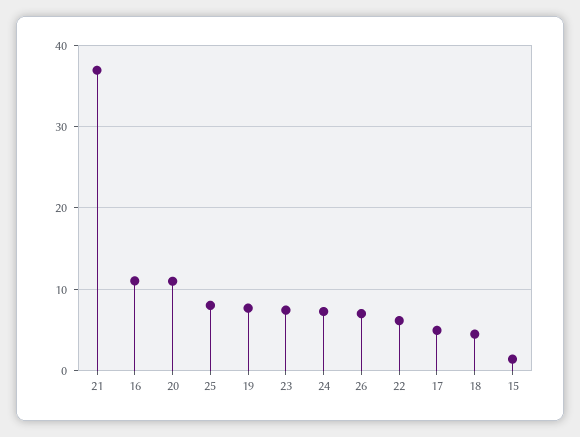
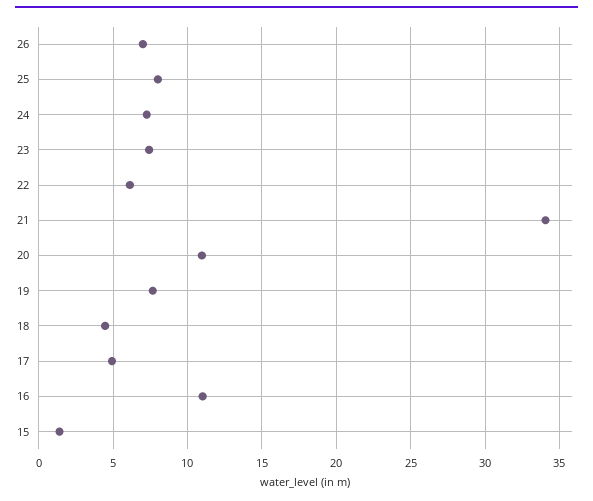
  {
-   "21": 37,
+   "21": 34,
    "16": 11,
    "20": 11,
    "25": 8,
    "19": 7.5,
    "23": 7.5,
    "24": 7.5,
    "26": 7,
    "22": 6,
    "17": 5,
    "18": 4.5,
    "15": 1.5
  }

